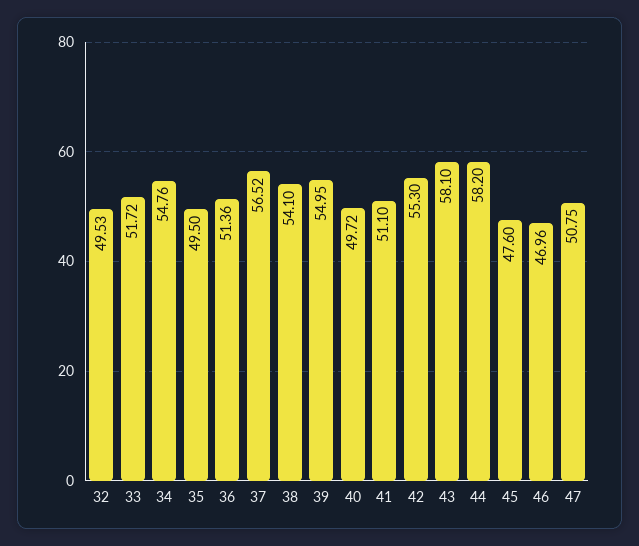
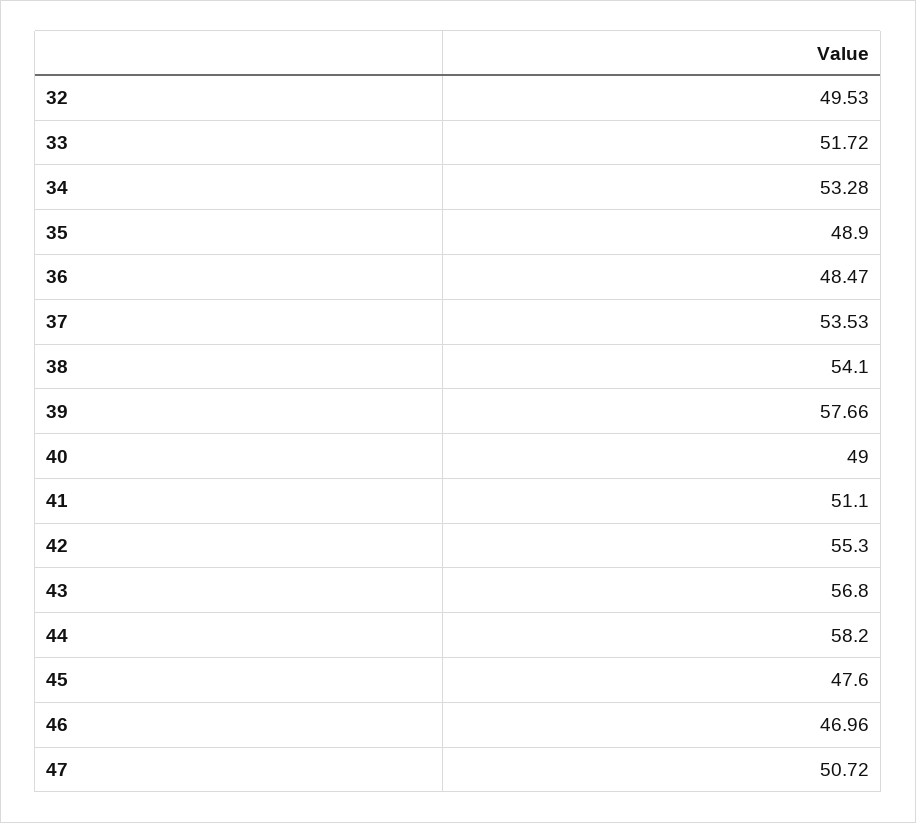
  {
    "32": 49.53,
    "33": 51.72,
-   "34": 54.76,
+   "34": 53.28,
-   "35": 49.5,
+   "35": 48.9,
-   "36": 51.36,
+   "36": 48.47,
-   "37": 56.52,
+   "37": 53.53,
    "38": 54.1,
-   "39": 54.95,
+   "39": 57.66,
-   "40": 49.72,
+   "40": 49,
    "41": 51.1,
    "42": 55.3,
-   "43": 58.1,
+   "43": 56.8,
    "44": 58.2,
    "45": 47.6,
    "46": 46.96,
-   "47": 50.75
+   "47": 50.72
  }

